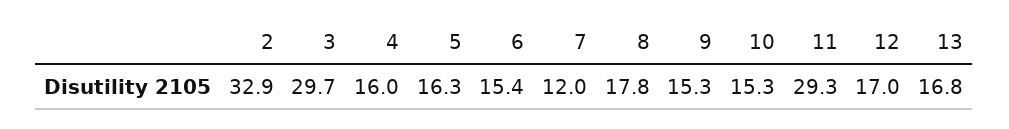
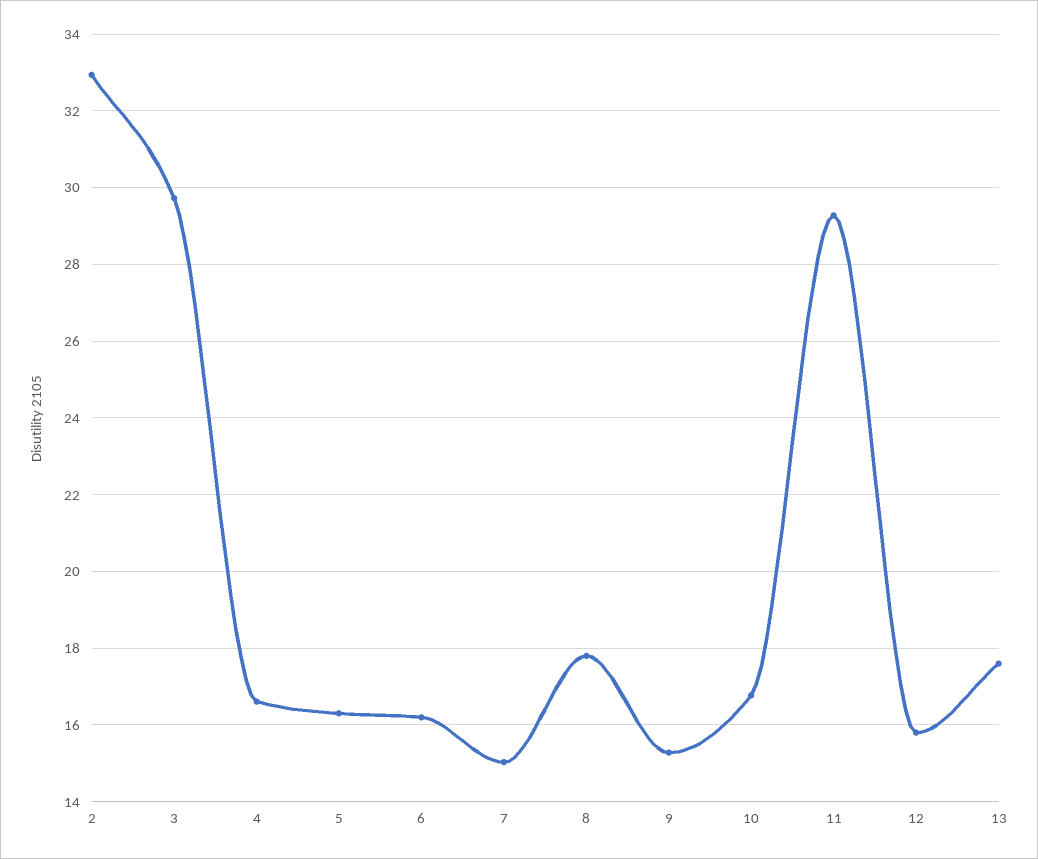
  {
    "2": 32.9,
    "3": 29.7,
-   "4": 16,
+   "4": 16.6,
    "5": 16.3,
-   "6": 15.4,
+   "6": 16.2,
-   "7": 12,
+   "7": 15,
    "8": 17.8,
    "9": 15.3,
-   "10": 15.3,
+   "10": 16.8,
    "11": 29.3,
-   "12": 17,
+   "12": 15.8,
-   "13": 16.8
+   "13": 17.6
  }

